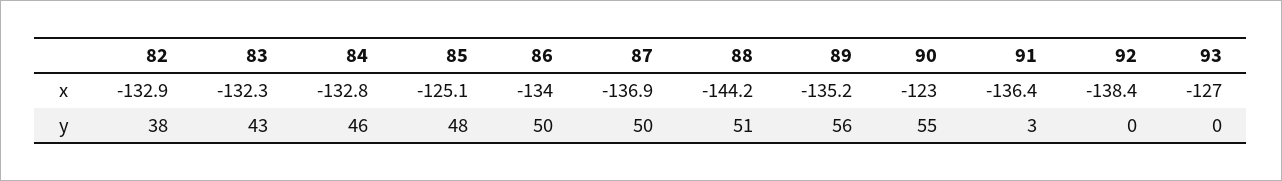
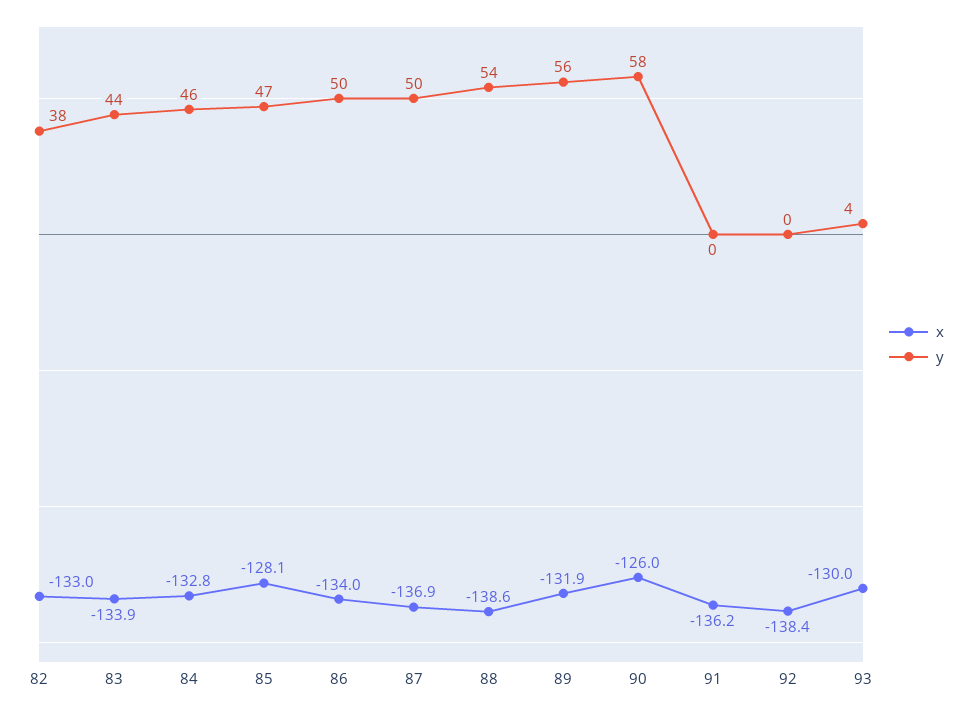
  {
    "x": {
-     "82": -132.9,
+     "82": -133,
-     "83": -132.3,
+     "83": -133.9,
      "84": -132.8,
-     "85": -125.1,
+     "85": -128.1,
      "86": -134,
      "87": -136.9,
-     "88": -144.2,
+     "88": -138.6,
-     "89": -135.2,
+     "89": -131.9,
-     "90": -123,
+     "90": -126,
-     "91": -136.4,
+     "91": -136.2,
      "92": -138.4,
-     "93": -127
+     "93": -130
    },
    "y": {
      "82": 38,
-     "83": 43,
+     "83": 44,
      "84": 46,
-     "85": 48,
+     "85": 47,
      "86": 50,
      "87": 50,
-     "88": 51,
+     "88": 54,
      "89": 56,
-     "90": 55,
+     "90": 58,
-     "91": 3,
+     "91": 0,
      "92": 0,
-     "93": 0
+     "93": 4
    }
  }

